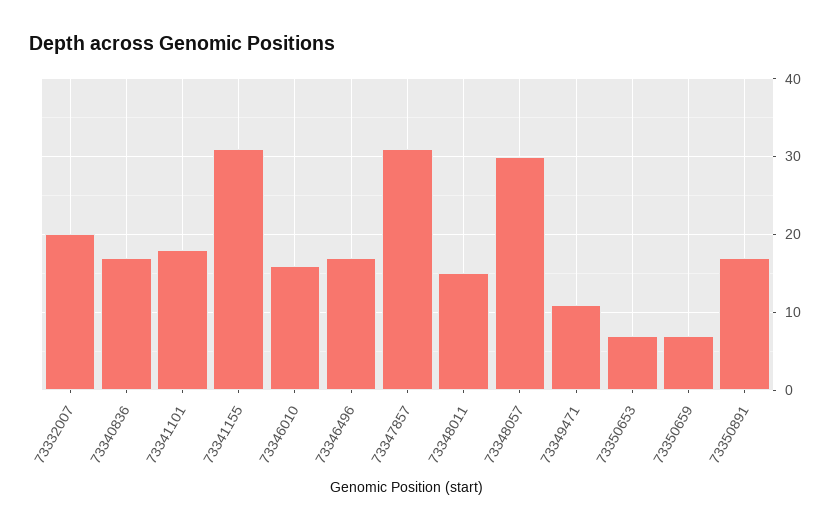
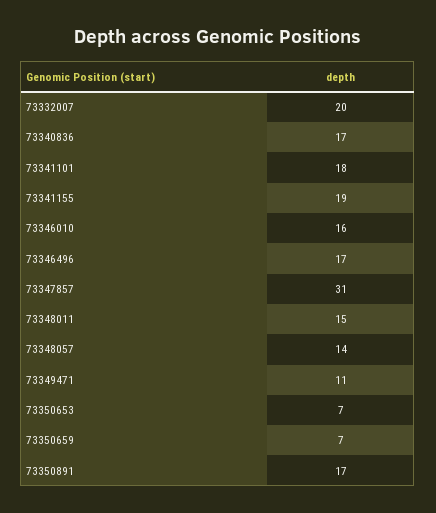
  {
    "73332007": 20,
    "73340836": 17,
    "73341101": 18,
-   "73341155": 31,
+   "73341155": 19,
    "73346010": 16,
    "73346496": 17,
    "73347857": 31,
    "73348011": 15,
-   "73348057": 30,
+   "73348057": 14,
    "73349471": 11,
    "73350653": 7,
    "73350659": 7,
    "73350891": 17
  }

